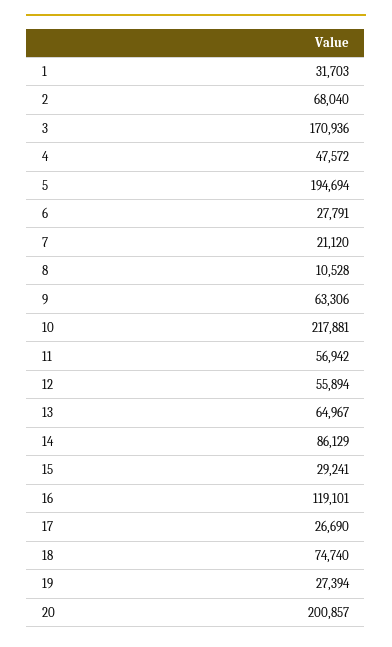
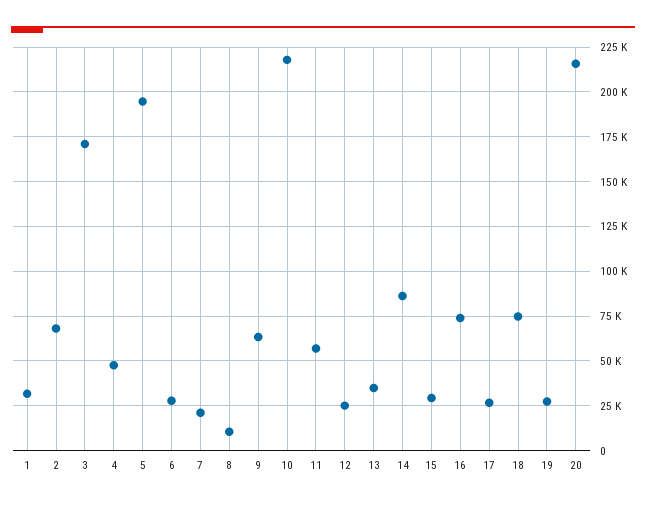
  {
    "1": 31703,
    "2": 68040,
    "3": 170936,
    "4": 47572,
    "5": 194694,
    "6": 27791,
    "7": 21120,
    "8": 10528,
    "9": 63306,
    "10": 217881,
    "11": 56942,
-   "12": 55894,
+   "12": 25000,
-   "13": 64967,
+   "13": 35000,
    "14": 86129,
    "15": 29241,
-   "16": 119101,
+   "16": 75000,
    "17": 26690,
    "18": 74740,
    "19": 27394,
-   "20": 200857
+   "20": 215000
  }

